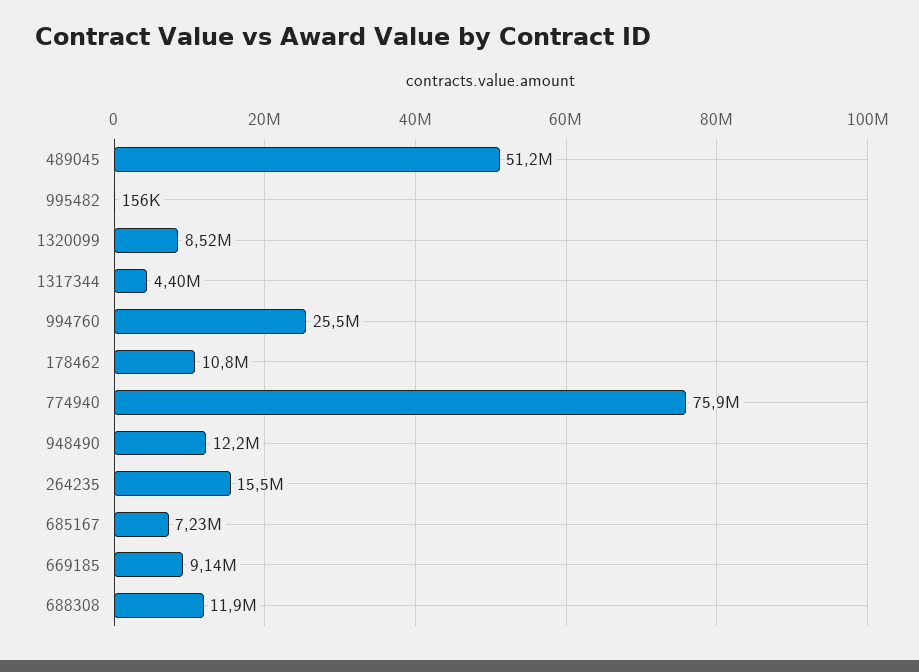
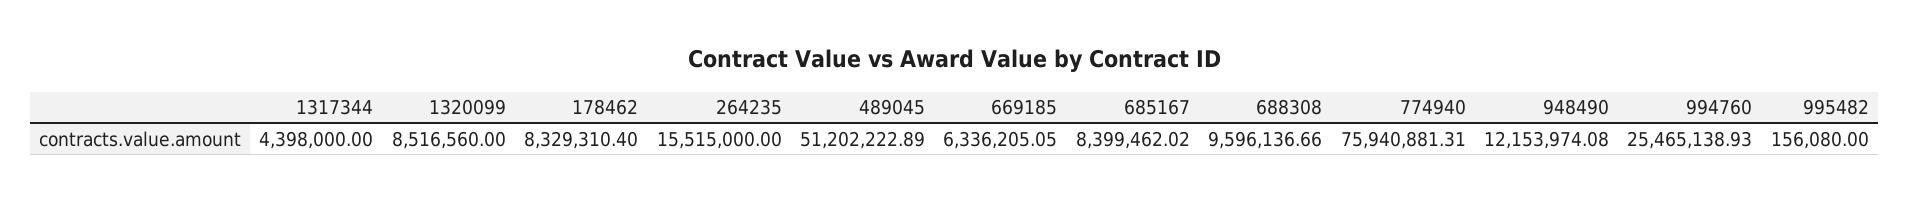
  {
    "489045": 51202222.89,
    "995482": 156080,
    "1320099": 8516560,
    "1317344": 4398000,
    "994760": 25465138.93,
-   "178462": 10800000,
+   "178462": 8329310.4,
    "774940": 75940881.31,
    "948490": 12153974.08,
    "264235": 15515000,
-   "685167": 7230000,
+   "685167": 8399462.02,
-   "669185": 9140000,
+   "669185": 6336205.05,
-   "688308": 11900000
+   "688308": 9596136.66
  }

